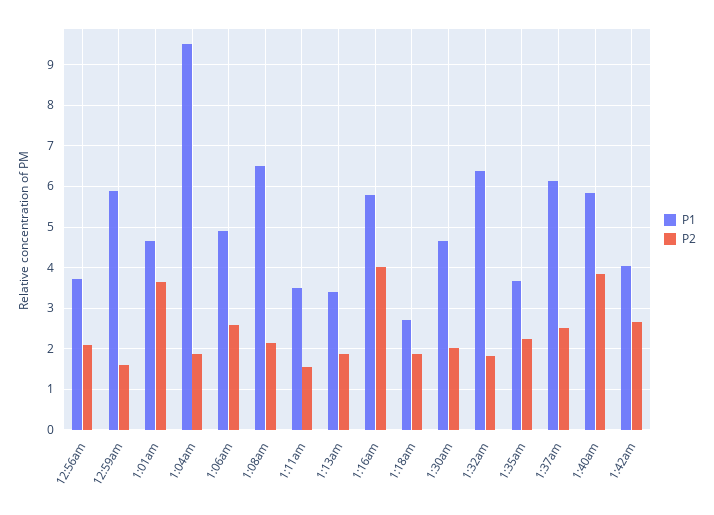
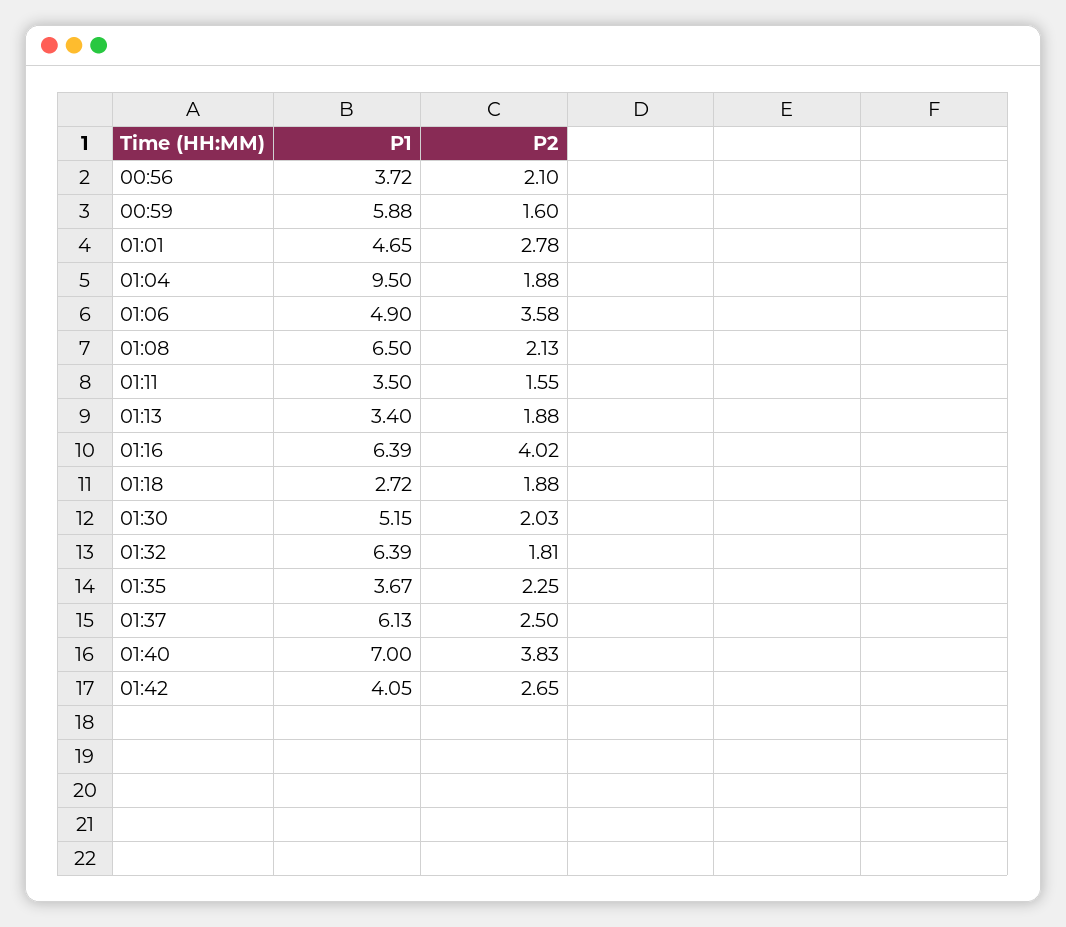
  {
    "P1": {
      "12:56am": 3.72,
      "12:59am": 5.88,
      "1:01am": 4.65,
      "1:04am": 9.5,
      "1:06am": 4.9,
      "1:08am": 6.5,
      "1:11am": 3.5,
      "1:13am": 3.4,
-     "1:16am": 5.8,
+     "1:16am": 6.39,
      "1:18am": 2.72,
-     "1:30am": 4.6,
+     "1:30am": 5.15,
      "1:32am": 6.39,
      "1:35am": 3.67,
      "1:37am": 6.13,
-     "1:40am": 5.8,
+     "1:40am": 7,
      "1:42am": 4.05
    },
    "P2": {
      "12:56am": 2.1,
      "12:59am": 1.6,
-     "1:01am": 3.6,
+     "1:01am": 2.78,
      "1:04am": 1.88,
-     "1:06am": 2.6,
+     "1:06am": 3.58,
      "1:08am": 2.13,
      "1:11am": 1.55,
      "1:13am": 1.88,
      "1:16am": 4.02,
      "1:18am": 1.88,
      "1:30am": 2.03,
      "1:32am": 1.81,
      "1:35am": 2.25,
      "1:37am": 2.5,
      "1:40am": 3.83,
      "1:42am": 2.65
    }
  }

